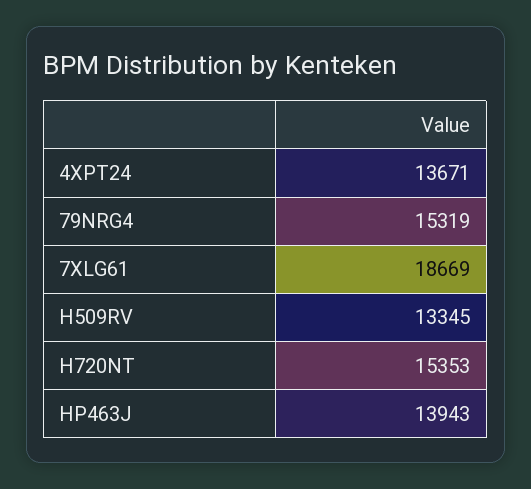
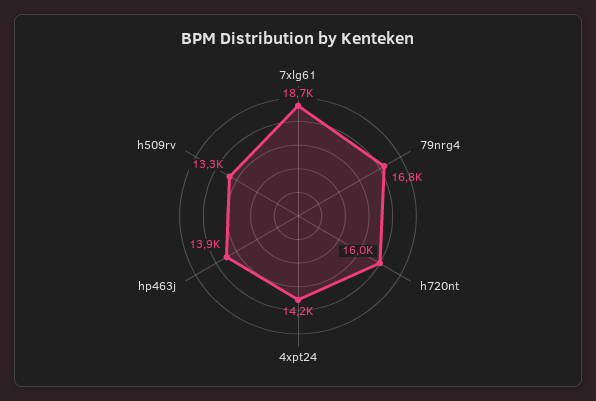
  {
-   "4XPT24": 13671,
+   "4XPT24": 14200,
-   "79NRG4": 15319,
+   "79NRG4": 16800,
    "7XLG61": 18669,
    "H509RV": 13345,
-   "H720NT": 15353,
+   "H720NT": 16000,
    "HP463J": 13943
  }

